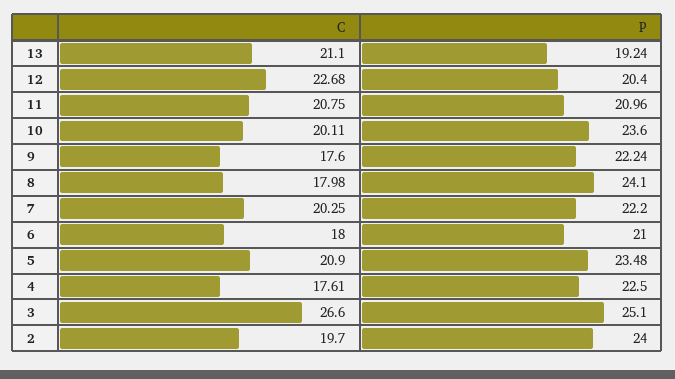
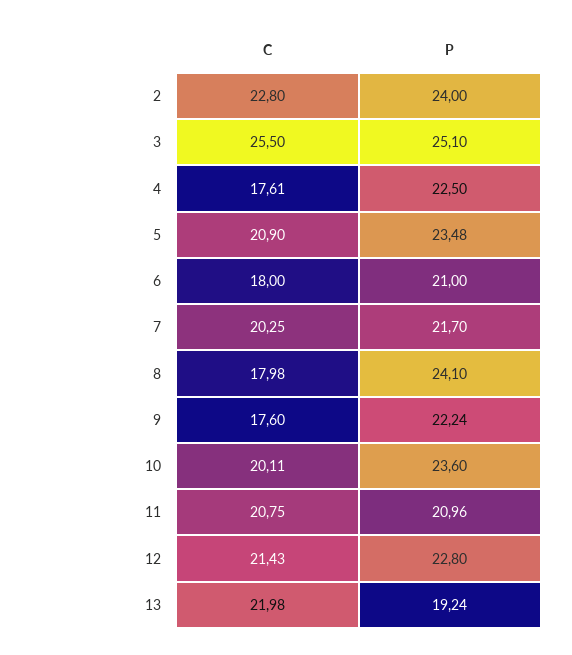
  {
    "C": {
-     "13": 21.1,
+     "13": 21.98,
-     "12": 22.68,
+     "12": 21.43,
      "11": 20.75,
      "10": 20.11,
      "9": 17.6,
      "8": 17.98,
      "7": 20.25,
      "6": 18,
      "5": 20.9,
      "4": 17.61,
-     "3": 26.6,
+     "3": 25.5,
-     "2": 19.7
+     "2": 22.8
    },
    "P": {
      "13": 19.24,
-     "12": 20.4,
+     "12": 22.8,
      "11": 20.96,
      "10": 23.6,
      "9": 22.24,
      "8": 24.1,
-     "7": 22.2,
+     "7": 21.7,
      "6": 21,
      "5": 23.48,
      "4": 22.5,
      "3": 25.1,
      "2": 24
    }
  }

